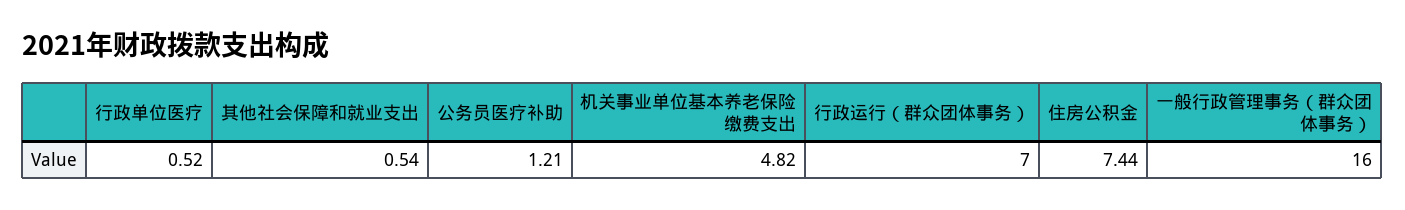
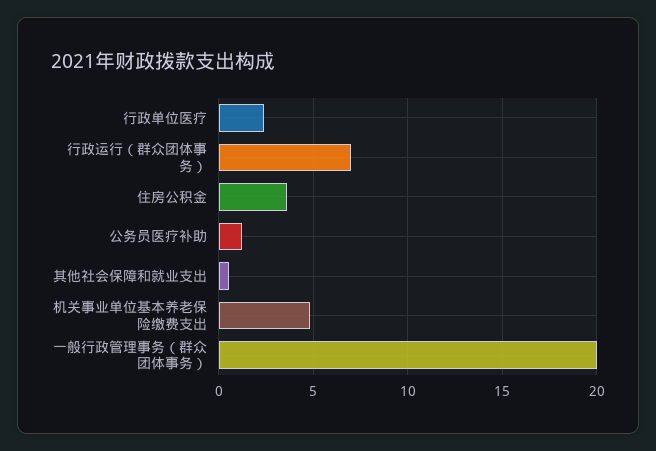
  {
-   "行政单位医疗": 0.52,
+   "行政单位医疗": 2.5,
    "其他社会保障和就业支出": 0.54,
    "公务员医疗补助": 1.21,
    "机关事业单位基本养老保险缴费支出": 4.82,
    "行政运行（群众团体事务）": 7,
-   "住房公积金": 7.44,
+   "住房公积金": 3.5,
-   "一般行政管理事务（群众团体事务）": 16
+   "一般行政管理事务（群众团体事务）": 20
  }

